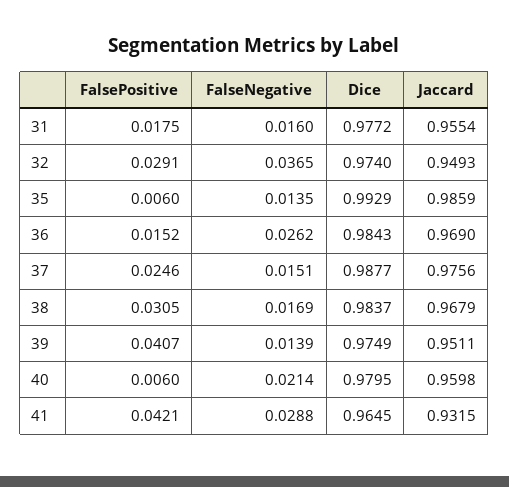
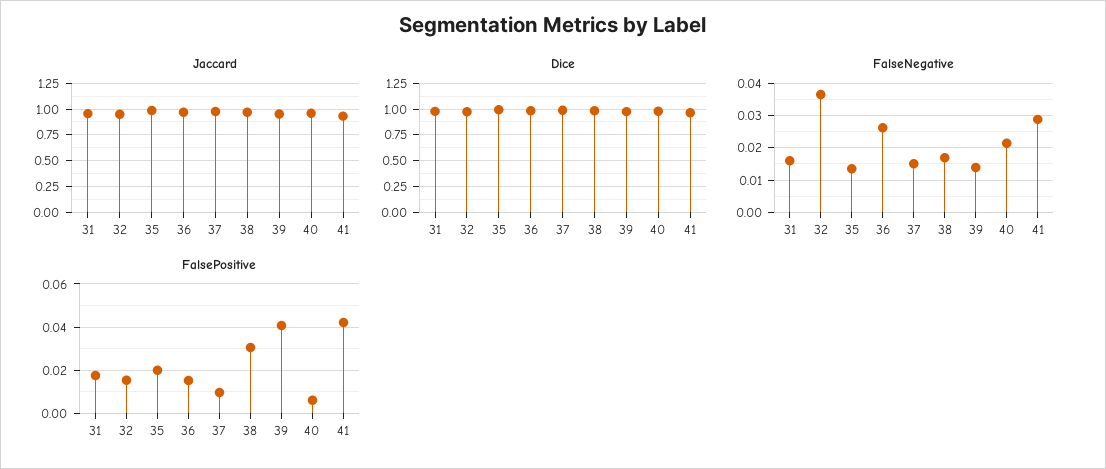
  {
    "FalsePositive": {
      "31": 0.0175,
-     "32": 0.0291,
+     "32": 0.015,
-     "35": 0.006,
+     "35": 0.02,
      "36": 0.0152,
-     "37": 0.0246,
+     "37": 0.01,
      "38": 0.0305,
      "39": 0.0407,
      "40": 0.006,
      "41": 0.0421
    },
    "FalseNegative": {
      "31": 0.016,
      "32": 0.0365,
      "35": 0.0135,
      "36": 0.0262,
      "37": 0.0151,
      "38": 0.0169,
      "39": 0.0139,
      "40": 0.0214,
      "41": 0.0288
    },
    "Dice": {
      "31": 0.9772,
      "32": 0.974,
      "35": 0.9929,
      "36": 0.9843,
      "37": 0.9877,
      "38": 0.9837,
      "39": 0.9749,
      "40": 0.9795,
      "41": 0.9645
    },
    "Jaccard": {
      "31": 0.9554,
      "32": 0.9493,
      "35": 0.9859,
      "36": 0.969,
      "37": 0.9756,
      "38": 0.9679,
      "39": 0.9511,
      "40": 0.9598,
      "41": 0.9315
    }
  }

